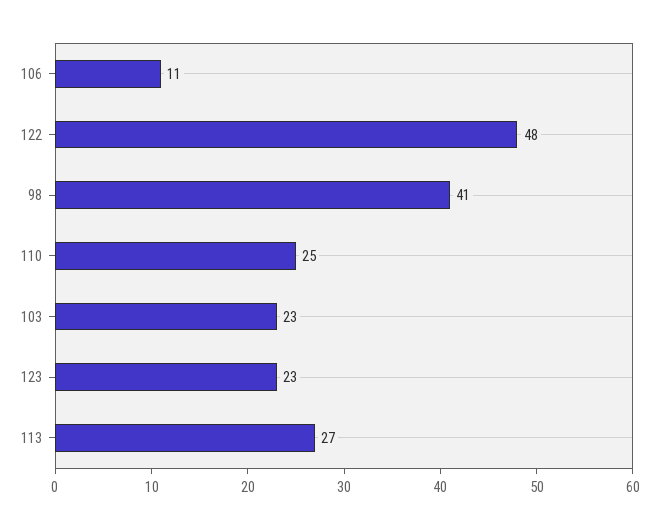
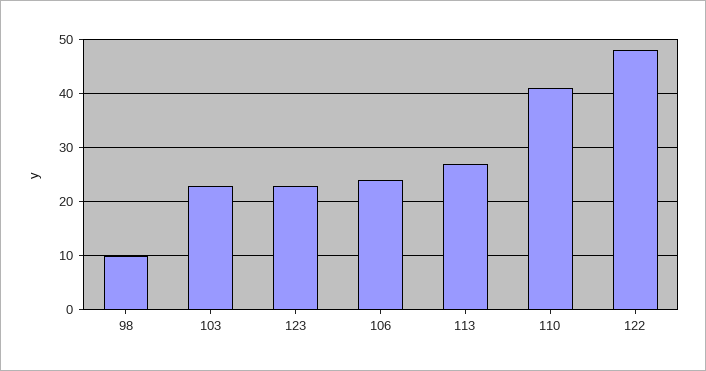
  {
-   "106": 11,
+   "106": 25,
    "122": 48,
-   "98": 41,
+   "98": 10,
-   "110": 25,
+   "110": 40,
    "103": 23,
    "123": 23,
    "113": 27
  }

